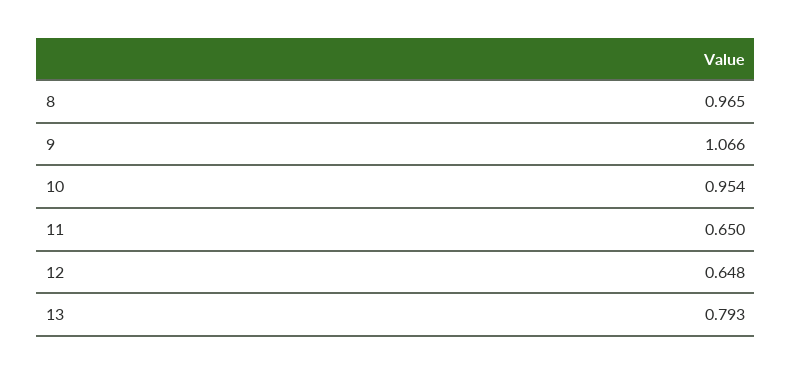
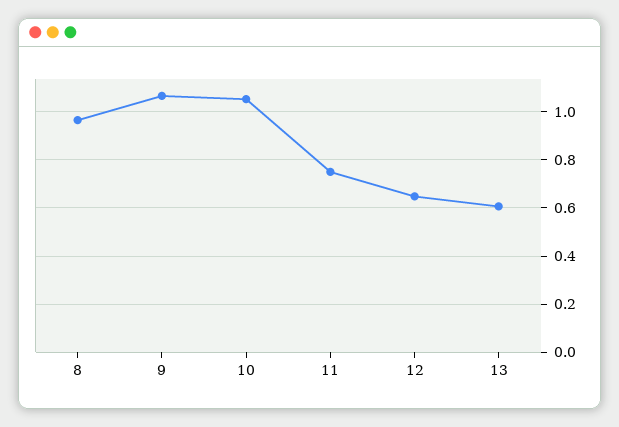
  {
    "8": 0.965,
    "9": 1.066,
-   "10": 0.954,
+   "10": 1.05,
-   "11": 0.65,
+   "11": 0.75,
    "12": 0.648,
-   "13": 0.793
+   "13": 0.6
  }

